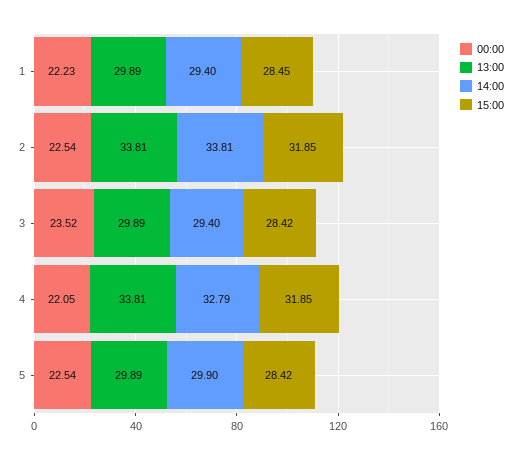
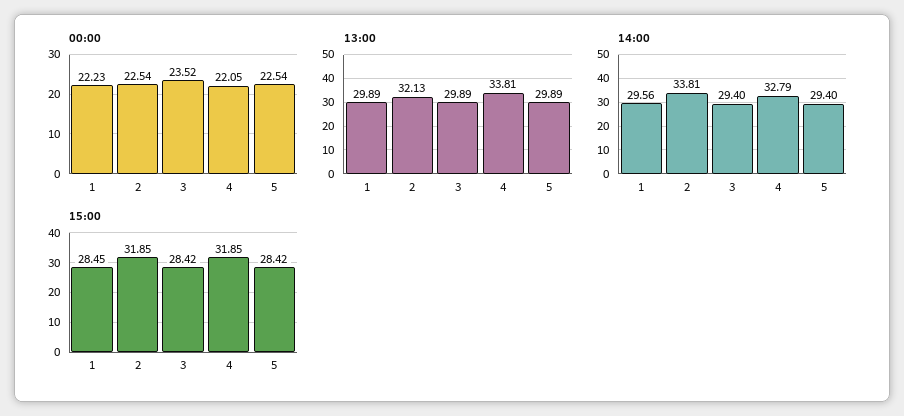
  {
    "00:00": {
      "1": 22.23,
      "2": 22.54,
      "3": 23.52,
      "4": 22.05,
      "5": 22.54
    },
    "13:00": {
      "1": 29.89,
-     "2": 33.81,
+     "2": 32.13,
      "3": 29.89,
      "4": 33.81,
      "5": 29.89
    },
    "14:00": {
-     "1": 29.4,
+     "1": 29.56,
      "2": 33.81,
      "3": 29.4,
      "4": 32.79,
-     "5": 29.9
+     "5": 29.4
    },
    "15:00": {
      "1": 28.45,
      "2": 31.85,
      "3": 28.42,
      "4": 31.85,
      "5": 28.42
    }
  }

